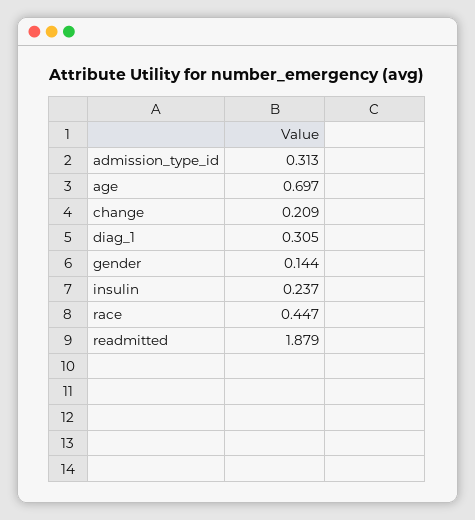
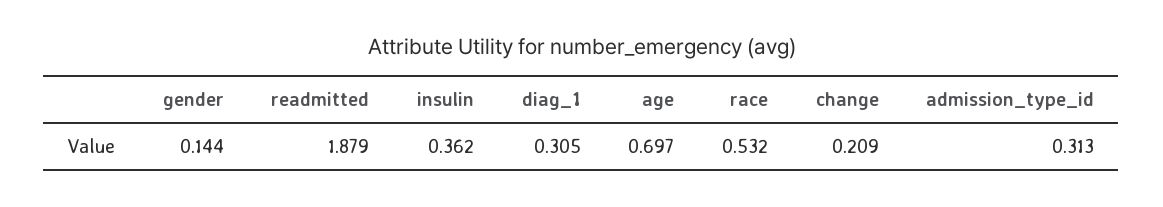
  {
    "admission_type_id": 0.313,
    "age": 0.697,
    "change": 0.209,
    "diag_1": 0.305,
    "gender": 0.144,
-   "insulin": 0.237,
+   "insulin": 0.362,
-   "race": 0.447,
+   "race": 0.532,
    "readmitted": 1.879
  }

